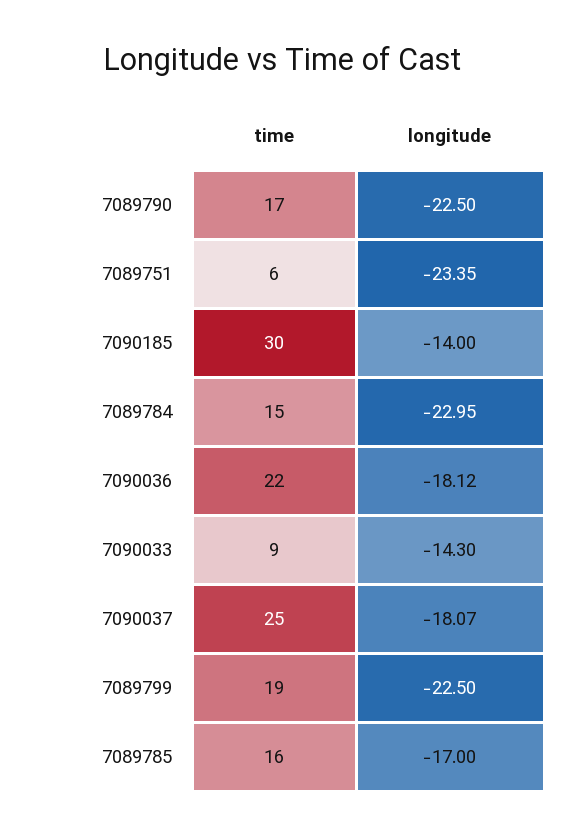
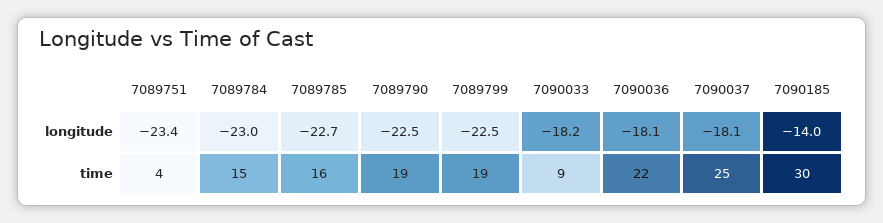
  {
    "time": {
-     "7089790": 17,
+     "7089790": 19,
-     "7089751": 6,
+     "7089751": 4,
      "7090185": 30,
      "7089784": 15,
      "7090036": 22,
      "7090033": 9,
      "7090037": 25,
      "7089799": 19,
      "7089785": 16
    },
    "longitude": {
      "7089790": -22.5,
      "7089751": -23.35,
      "7090185": -14,
      "7089784": -22.95,
      "7090036": -18.12,
-     "7090033": -14.3,
+     "7090033": -18.2,
      "7090037": -18.07,
      "7089799": -22.5,
-     "7089785": -17
+     "7089785": -22.7
    }
  }

